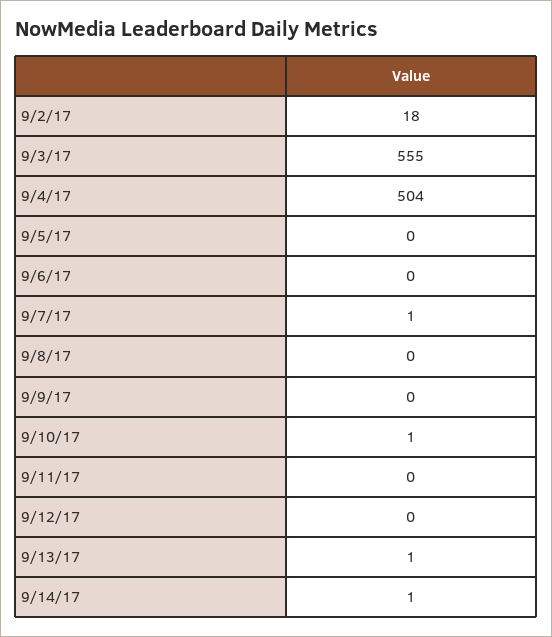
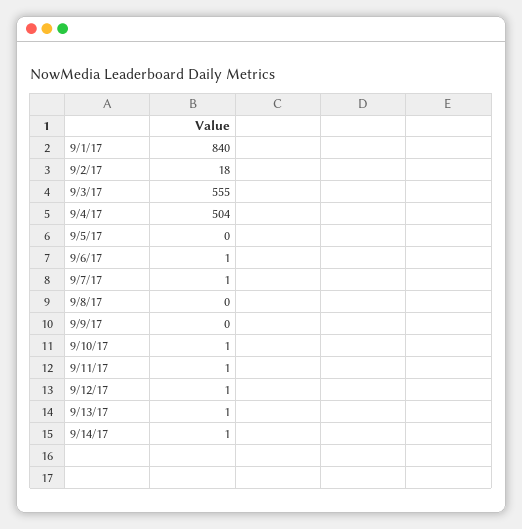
  {
    "9/2/17": 18,
    "9/3/17": 555,
    "9/4/17": 504,
    "9/5/17": 0,
-   "9/6/17": 0,
+   "9/6/17": 1,
    "9/7/17": 1,
    "9/8/17": 0,
    "9/9/17": 0,
    "9/10/17": 1,
-   "9/11/17": 0,
+   "9/11/17": 1,
-   "9/12/17": 0,
+   "9/12/17": 1,
    "9/13/17": 1,
-   "9/14/17": 1
+   "9/14/17": 1,
+   "9/1/17": 840
  }

